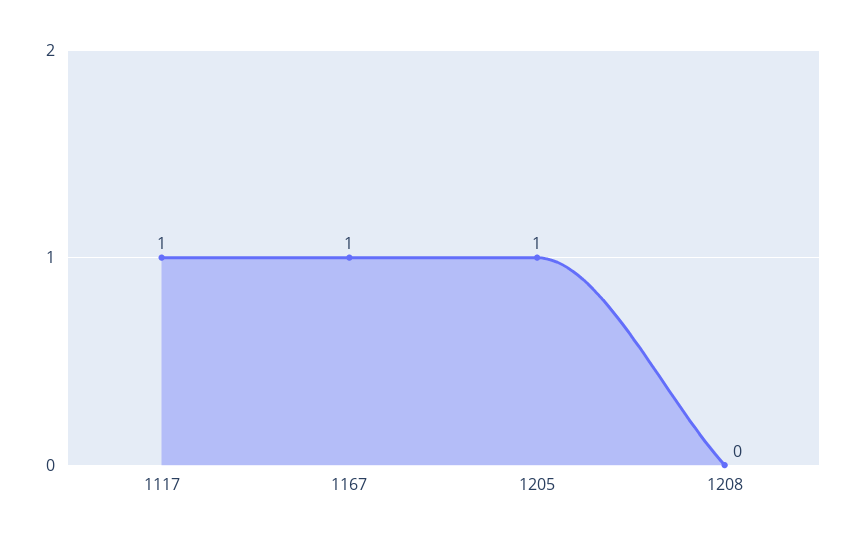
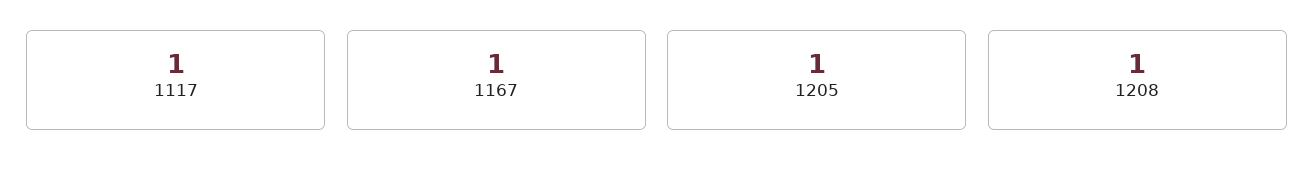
  {
    "1117": 1,
    "1167": 1,
    "1205": 1,
-   "1208": 0
+   "1208": 1
  }

